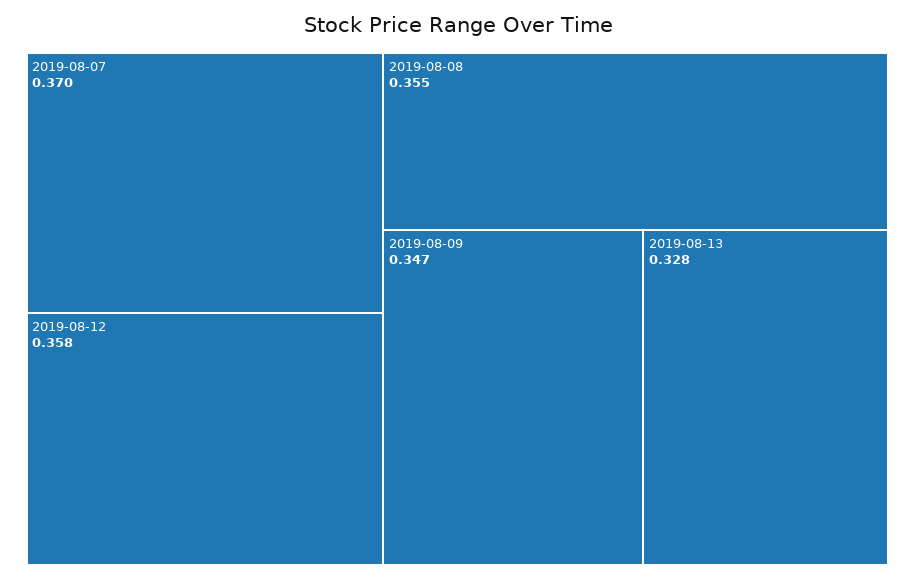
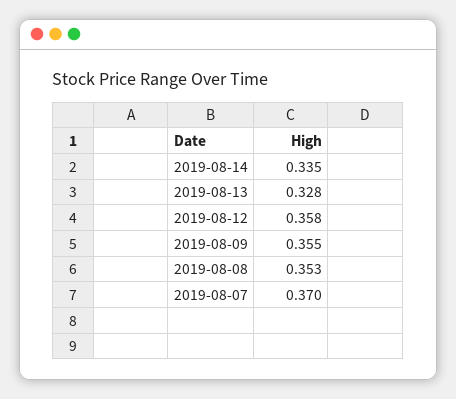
  {
    "2019-08-07": 0.37,
    "2019-08-12": 0.358,
-   "2019-08-08": 0.355,
+   "2019-08-08": 0.353,
-   "2019-08-09": 0.347,
+   "2019-08-09": 0.355,
-   "2019-08-13": 0.328
+   "2019-08-13": 0.328,
+   "2019-08-14": 0.335
  }

